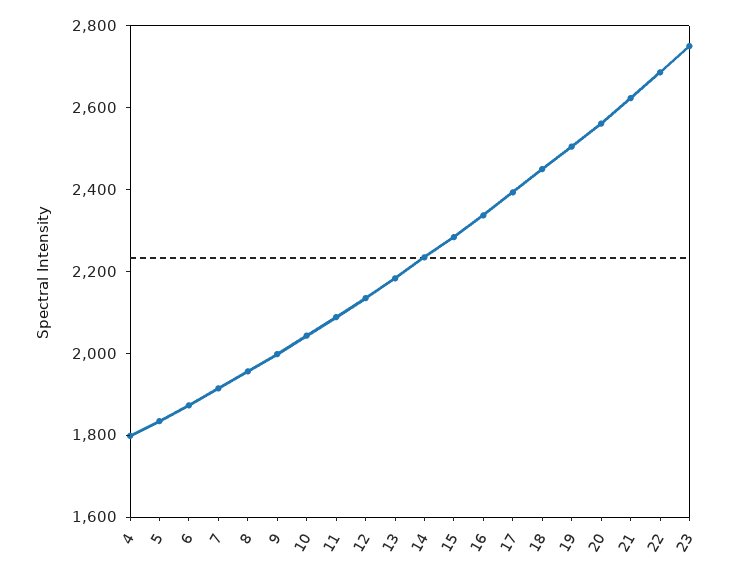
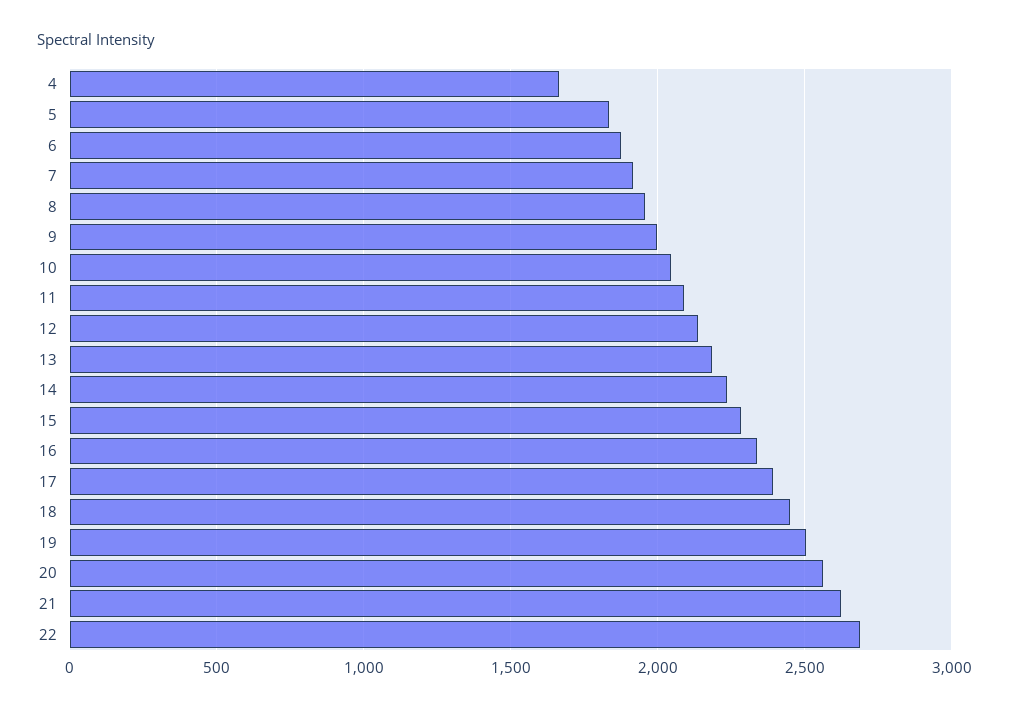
  {
-   "4": 1800,
+   "4": 1650,
    "5": 1850,
    "6": 1850,
    "7": 1900,
    "8": 1950,
    "9": 2000,
    "10": 2050,
    "11": 2100,
    "12": 2150,
    "13": 2200,
    "14": 2250,
    "15": 2300,
    "16": 2350,
    "17": 2400,
    "18": 2450,
    "19": 2500,
    "20": 2550,
    "21": 2600,
-   "22": 2700,
+   "22": 2700
-   "23": 2750
  }

